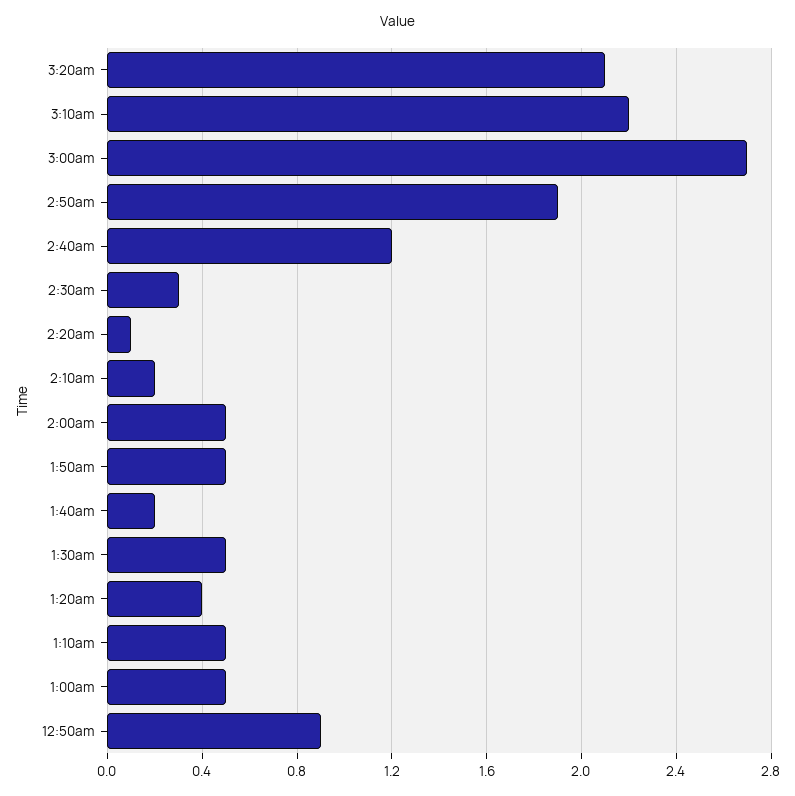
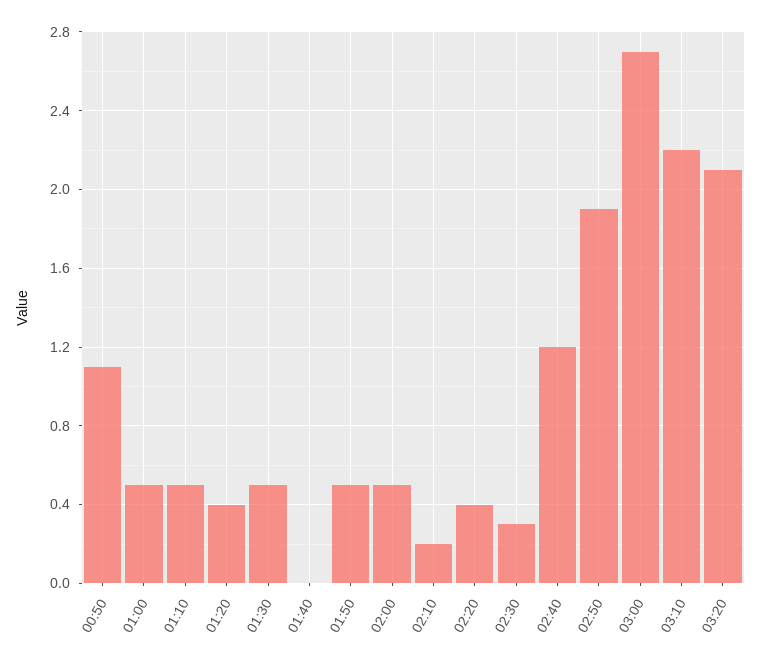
  {
    "3:20am": 2.1,
    "3:10am": 2.2,
    "3:00am": 2.7,
    "2:50am": 1.9,
    "2:40am": 1.2,
    "2:30am": 0.3,
-   "2:20am": 0.1,
+   "2:20am": 0.4,
    "2:10am": 0.2,
    "2:00am": 0.5,
    "1:50am": 0.5,
-   "1:40am": 0.2,
+   "1:40am": 0,
    "1:30am": 0.5,
    "1:20am": 0.4,
    "1:10am": 0.5,
    "1:00am": 0.5,
-   "12:50am": 0.9
+   "12:50am": 1.1
  }

